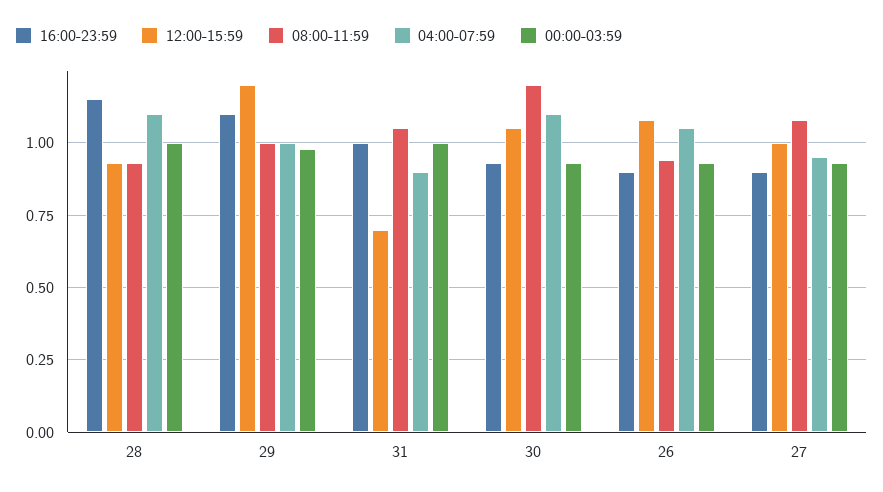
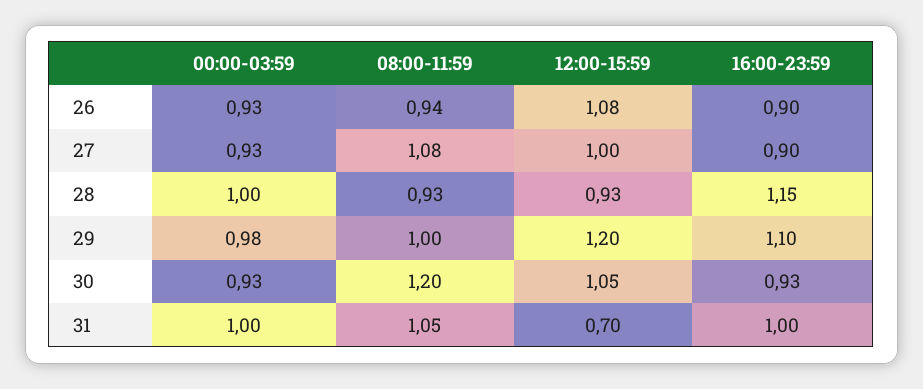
  {
    "16:00-23:59": {
      "28": 1.15,
      "29": 1.1,
      "31": 1,
      "30": 0.93,
      "26": 0.9,
      "27": 0.9
    },
    "12:00-15:59": {
      "28": 0.93,
      "29": 1.2,
      "31": 0.7,
      "30": 1.05,
      "26": 1.08,
      "27": 1
    },
    "08:00-11:59": {
      "28": 0.93,
      "29": 1,
      "31": 1.05,
      "30": 1.2,
      "26": 0.94,
      "27": 1.08
    },
-   "04:00-07:59": {
-     "28": 1.1,
-     "29": 1,
-     "31": 0.9,
-     "30": 1.1,
-     "26": 1.05,
-     "27": 0.95
-   },
    "00:00-03:59": {
      "28": 1,
      "29": 0.98,
      "31": 1,
      "30": 0.93,
      "26": 0.93,
      "27": 0.93
    }
  }

